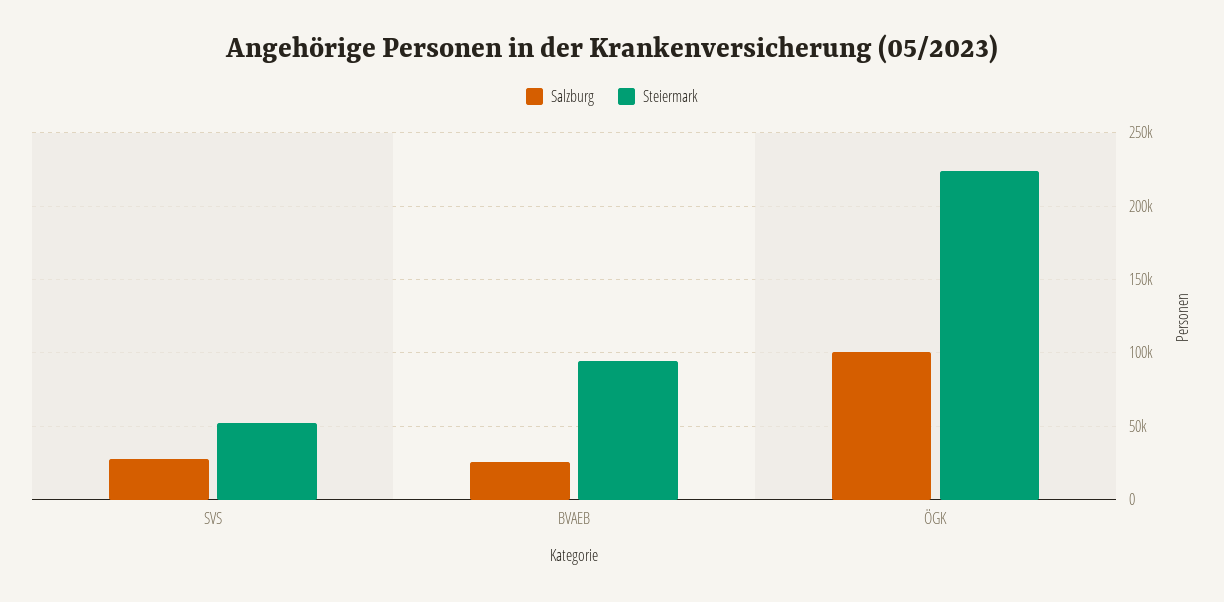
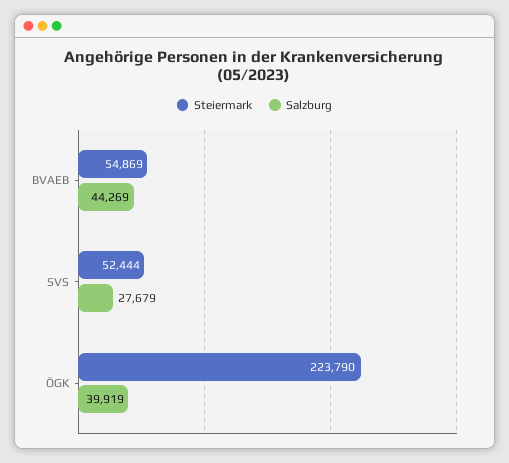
  {
    "Salzburg": {
      "SVS": 27679,
-     "BVAEB": 25000,
+     "BVAEB": 44269,
-     "ÖGK": 100000
+     "ÖGK": 39919
    },
    "Steiermark": {
      "SVS": 52444,
-     "BVAEB": 95000,
+     "BVAEB": 54869,
      "ÖGK": 223790
    }
  }

